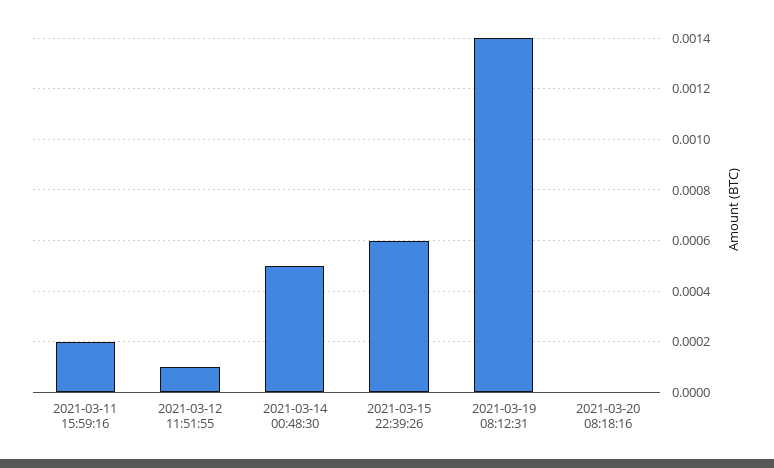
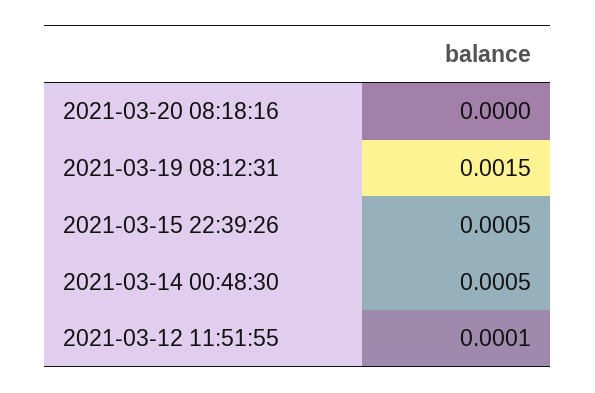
  {
-   "2021-03-11 15:59:16": 0.0002,
    "2021-03-12 11:51:55": 0.0001,
    "2021-03-14 00:48:30": 0.0005,
-   "2021-03-15 22:39:26": 0.0006,
+   "2021-03-15 22:39:26": 0.0005,
-   "2021-03-19 08:12:31": 0.0014,
+   "2021-03-19 08:12:31": 0.0015,
    "2021-03-20 08:18:16": 0
  }

